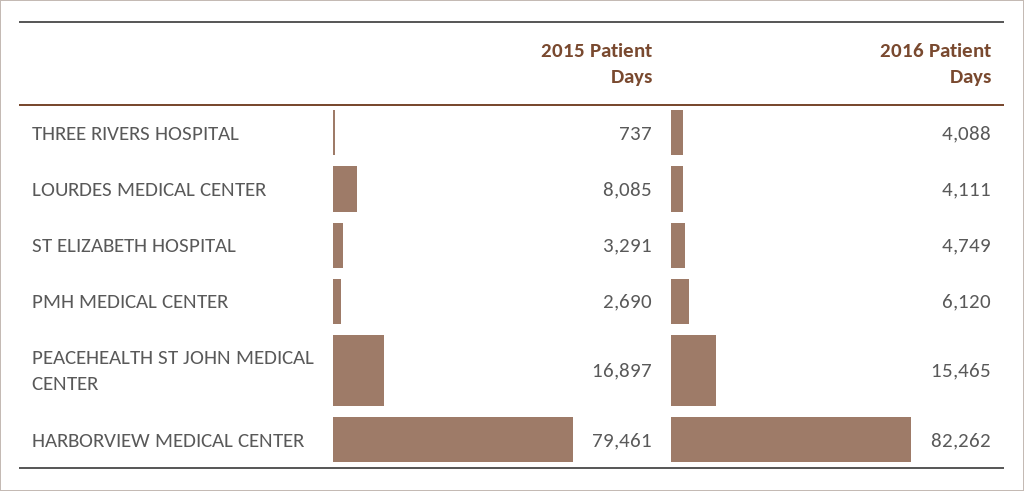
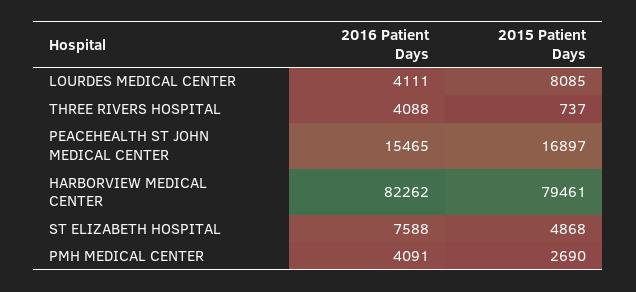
  {
    "2015 Patient Days": {
      "THREE RIVERS HOSPITAL": 737,
      "LOURDES MEDICAL CENTER": 8085,
-     "ST ELIZABETH HOSPITAL": 3291,
+     "ST ELIZABETH HOSPITAL": 4868,
      "PMH MEDICAL CENTER": 2690,
      "PEACEHEALTH ST JOHN MEDICAL CENTER": 16897,
      "HARBORVIEW MEDICAL CENTER": 79461
    },
    "2016 Patient Days": {
      "THREE RIVERS HOSPITAL": 4088,
      "LOURDES MEDICAL CENTER": 4111,
-     "ST ELIZABETH HOSPITAL": 4749,
+     "ST ELIZABETH HOSPITAL": 7588,
-     "PMH MEDICAL CENTER": 6120,
+     "PMH MEDICAL CENTER": 4091,
      "PEACEHEALTH ST JOHN MEDICAL CENTER": 15465,
      "HARBORVIEW MEDICAL CENTER": 82262
    }
  }

